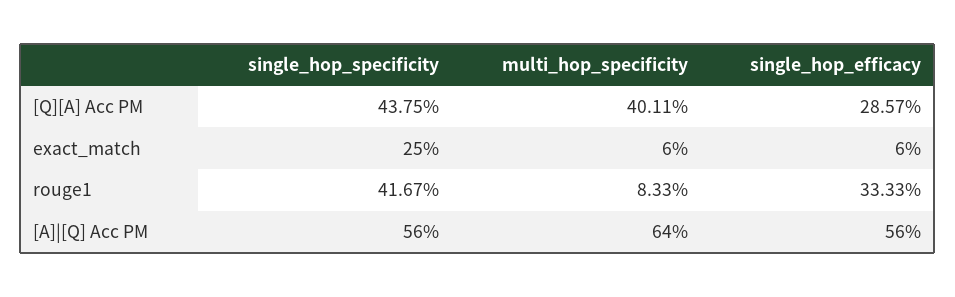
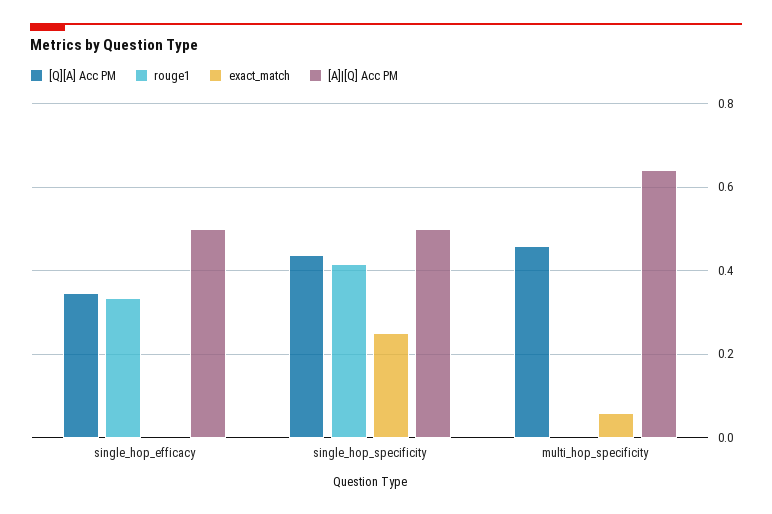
  {
    "[Q][A] Acc PM": {
      "single_hop_specificity": 0.4375,
-     "multi_hop_specificity": 0.4011,
+     "multi_hop_specificity": 0.46,
-     "single_hop_efficacy": 0.2857
+     "single_hop_efficacy": 0.34
    },
    "exact_match": {
      "single_hop_specificity": 0.25,
      "multi_hop_specificity": 0.06,
-     "single_hop_efficacy": 0.06
+     "single_hop_efficacy": 0
    },
    "rouge1": {
      "single_hop_specificity": 0.4167,
-     "multi_hop_specificity": 0.0833,
+     "multi_hop_specificity": 0,
      "single_hop_efficacy": 0.3333
    },
    "[A]|[Q] Acc PM": {
-     "single_hop_specificity": 0.56,
+     "single_hop_specificity": 0.5,
      "multi_hop_specificity": 0.64,
-     "single_hop_efficacy": 0.56
+     "single_hop_efficacy": 0.5
    }
  }

